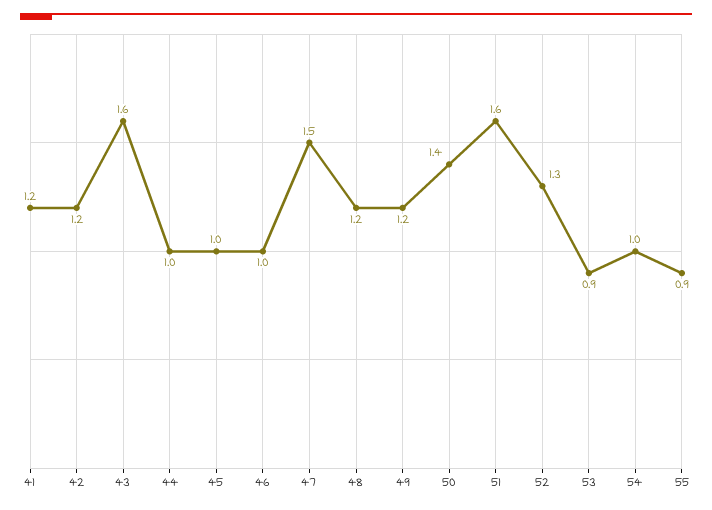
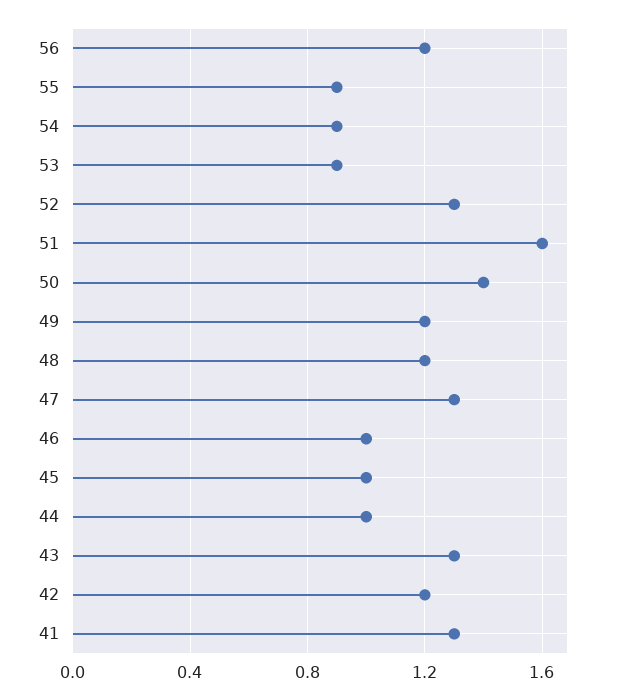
  {
-   "41": 1.2,
+   "41": 1.3,
    "42": 1.2,
-   "43": 1.6,
+   "43": 1.3,
    "44": 1,
    "45": 1,
    "46": 1,
-   "47": 1.5,
+   "47": 1.3,
    "48": 1.2,
    "49": 1.2,
    "50": 1.4,
    "51": 1.6,
    "52": 1.3,
    "53": 0.9,
-   "54": 1,
+   "54": 0.9,
-   "55": 0.9
+   "55": 0.9,
+   "56": 1.2
  }

